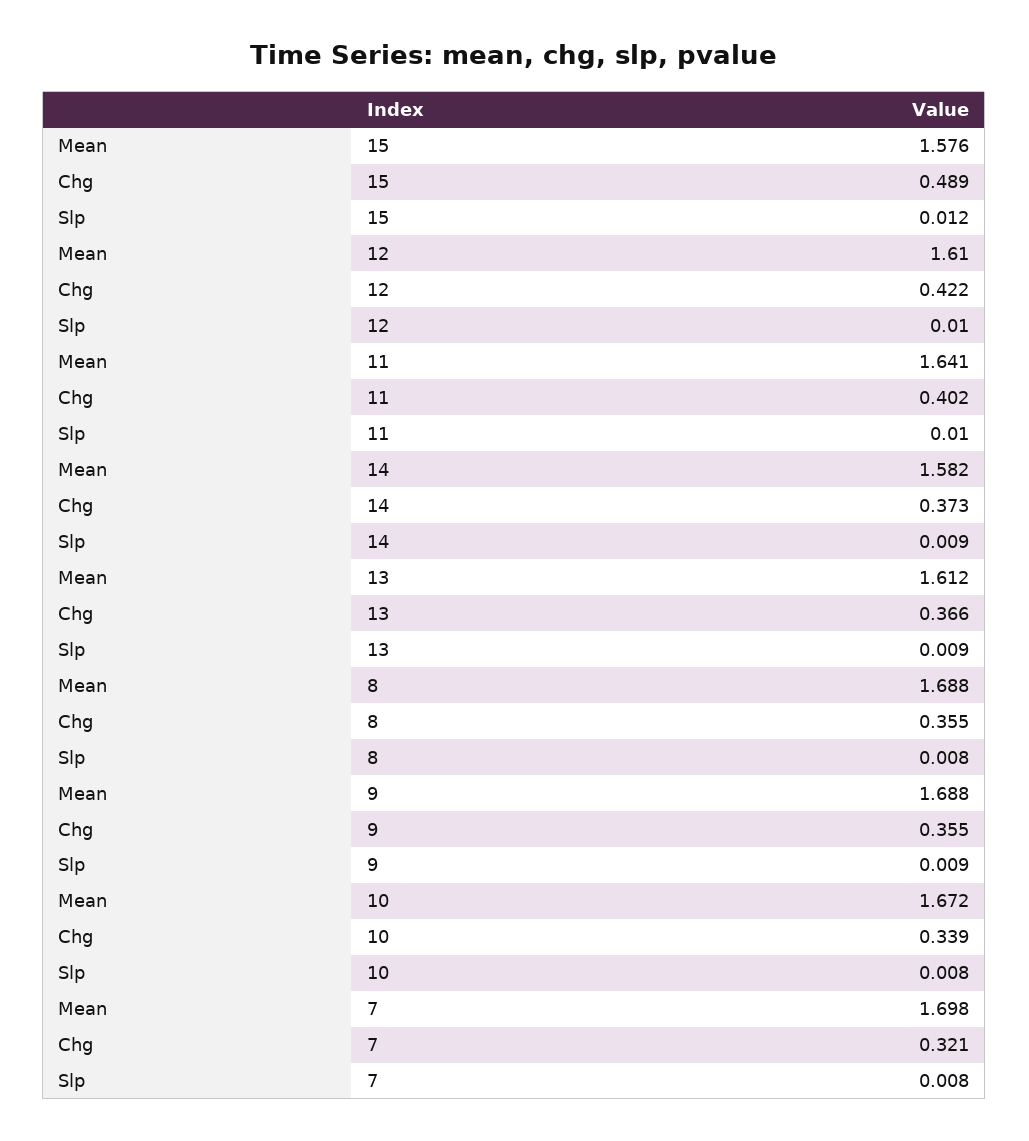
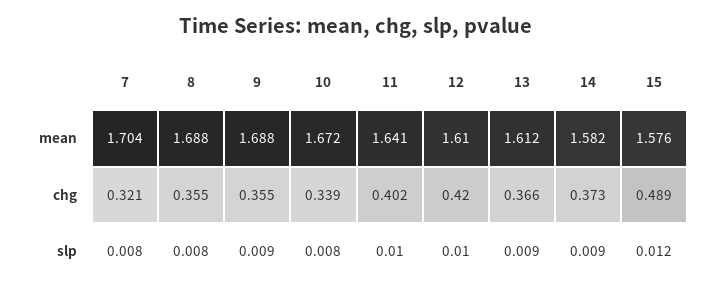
  {
    "Mean": {
      "15": 1.576,
      "12": 1.61,
      "11": 1.641,
      "14": 1.582,
      "13": 1.612,
      "8": 1.688,
      "9": 1.688,
      "10": 1.672,
-     "7": 1.698
+     "7": 1.704
    },
    "Chg": {
      "15": 0.489,
-     "12": 0.422,
+     "12": 0.42,
      "11": 0.402,
      "14": 0.373,
      "13": 0.366,
      "8": 0.355,
      "9": 0.355,
      "10": 0.339,
      "7": 0.321
    },
    "Slp": {
      "15": 0.012,
      "12": 0.01,
      "11": 0.01,
      "14": 0.009,
      "13": 0.009,
      "8": 0.008,
      "9": 0.009,
      "10": 0.008,
      "7": 0.008
    }
  }

